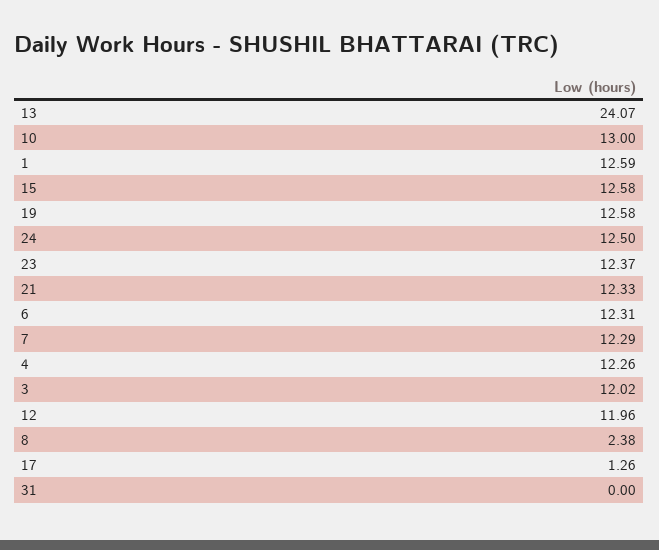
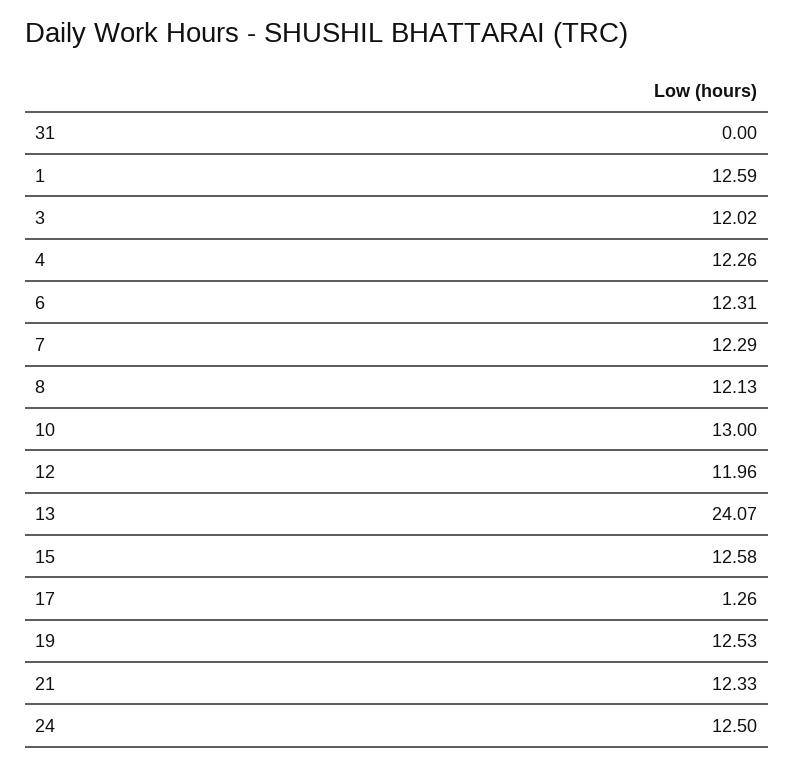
  {
    "13": 24.07,
    "10": 13,
    "1": 12.59,
    "15": 12.58,
-   "19": 12.58,
+   "19": 12.53,
    "24": 12.5,
-   "23": 12.37,
    "21": 12.33,
    "6": 12.31,
    "7": 12.29,
    "4": 12.26,
    "3": 12.02,
    "12": 11.96,
-   "8": 2.38,
+   "8": 12.13,
    "17": 1.26,
    "31": 0
  }

